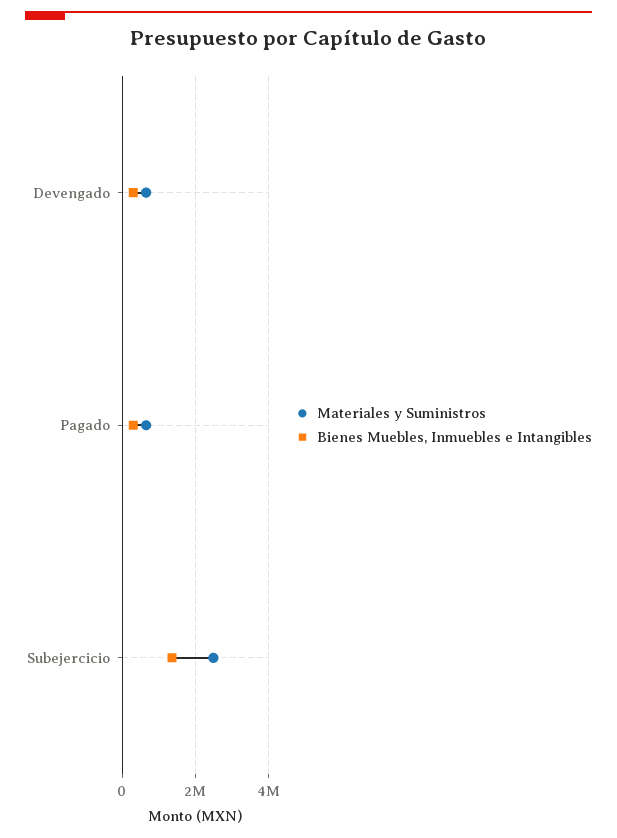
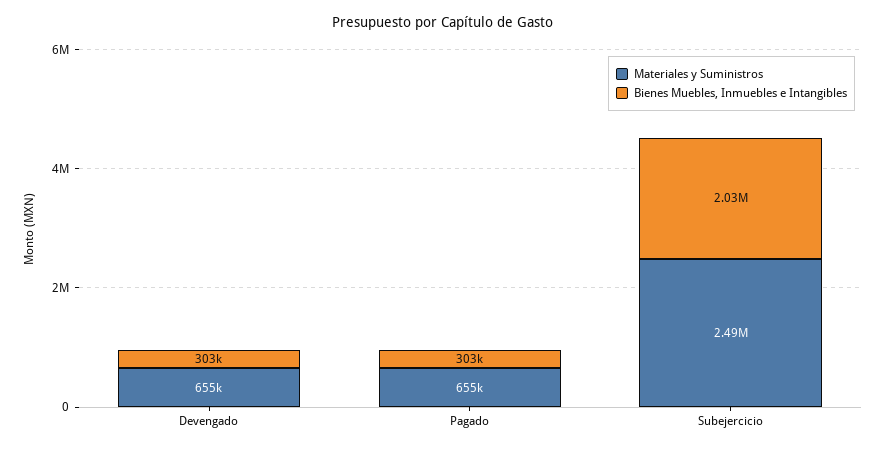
  {
    "Materiales y Suministros": {
      "Devengado": 655000,
      "Pagado": 655000,
      "Subejercicio": 2490000
    },
    "Bienes Muebles, Inmuebles e Intangibles": {
      "Devengado": 303000,
      "Pagado": 303000,
-     "Subejercicio": 1400000
+     "Subejercicio": 2030000
    }
  }

